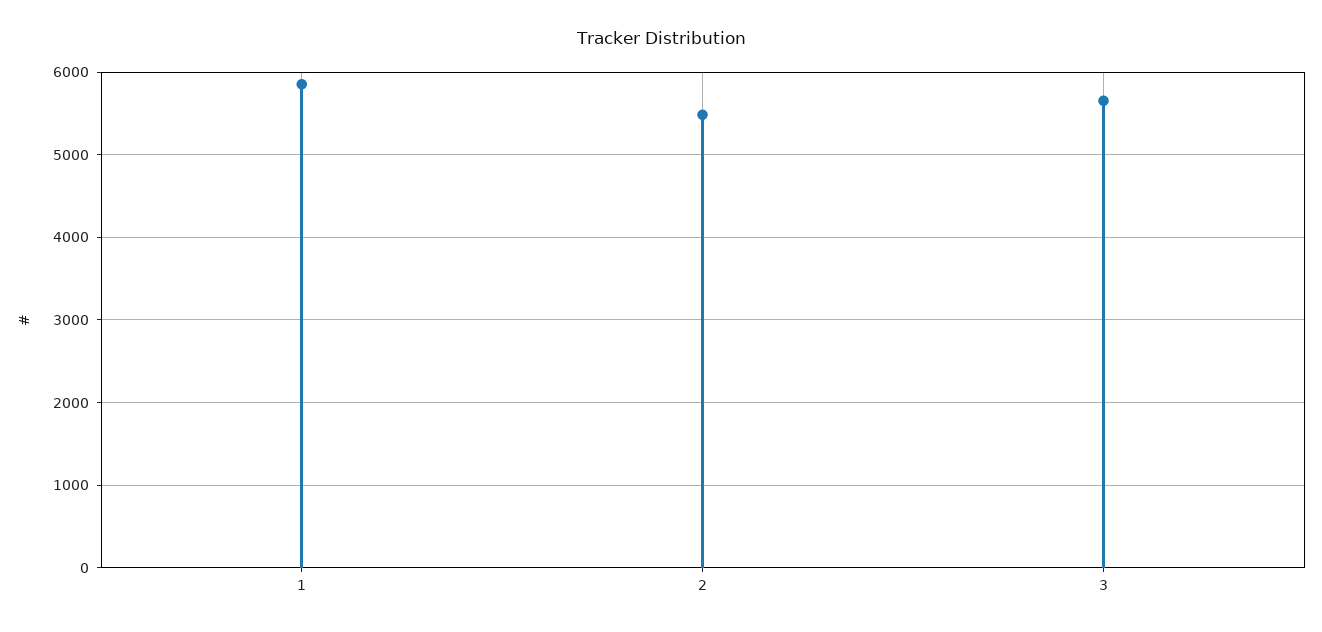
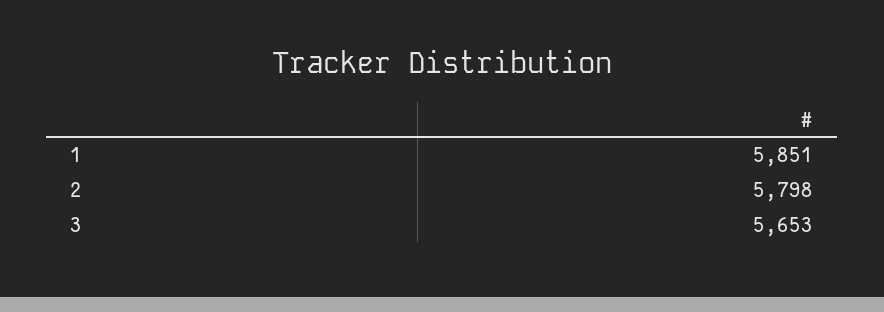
  {
    "1": 5851,
-   "2": 5500,
+   "2": 5798,
    "3": 5653
  }

